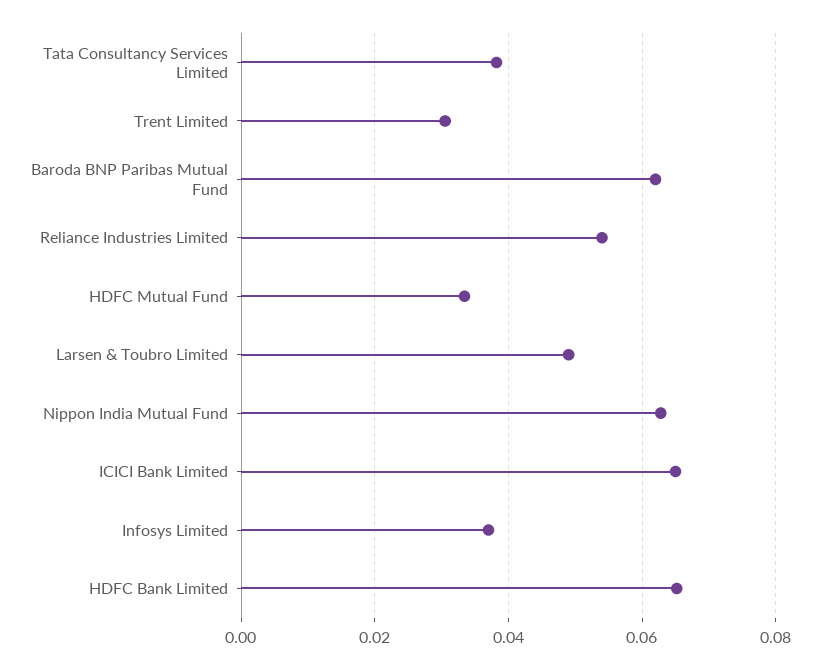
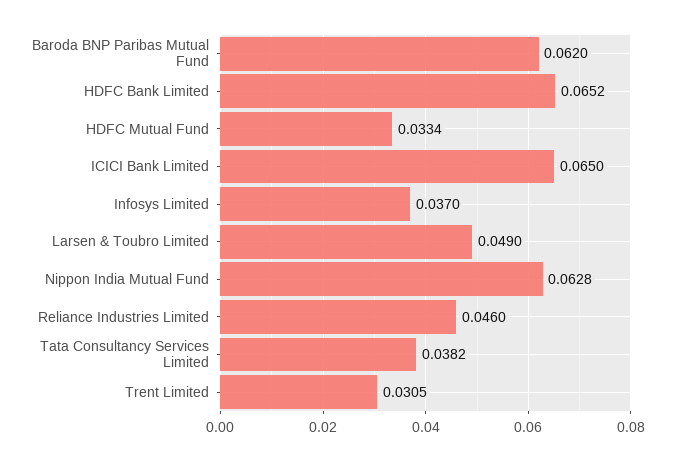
  {
    "Tata Consultancy Services Limited": 0.0382,
    "Trent Limited": 0.0305,
    "Baroda BNP Paribas Mutual Fund": 0.062,
-   "Reliance Industries Limited": 0.054,
+   "Reliance Industries Limited": 0.046,
    "HDFC Mutual Fund": 0.0334,
    "Larsen & Toubro Limited": 0.049,
    "Nippon India Mutual Fund": 0.0628,
    "ICICI Bank Limited": 0.065,
    "Infosys Limited": 0.037,
    "HDFC Bank Limited": 0.0652
  }

